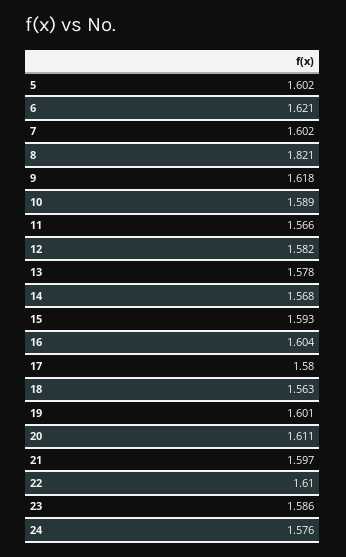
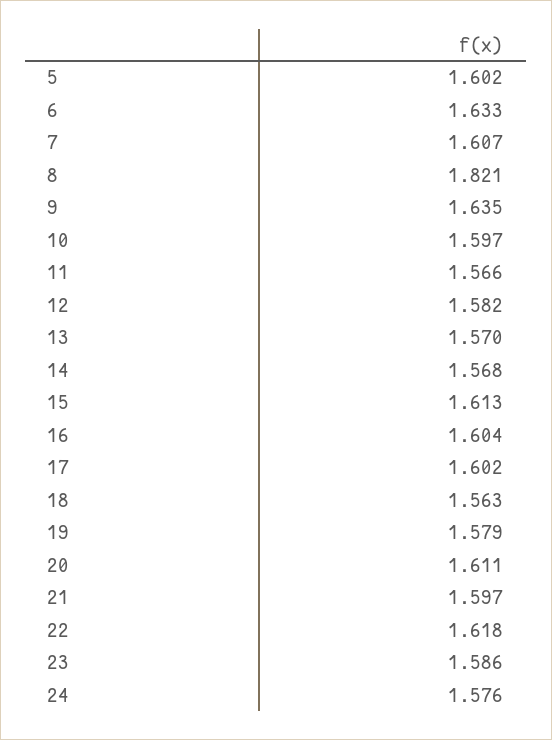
  {
    "5": 1.602,
-   "6": 1.621,
+   "6": 1.633,
-   "7": 1.602,
+   "7": 1.607,
    "8": 1.821,
-   "9": 1.618,
+   "9": 1.635,
-   "10": 1.589,
+   "10": 1.597,
    "11": 1.566,
    "12": 1.582,
-   "13": 1.578,
+   "13": 1.57,
    "14": 1.568,
-   "15": 1.593,
+   "15": 1.613,
    "16": 1.604,
-   "17": 1.58,
+   "17": 1.602,
    "18": 1.563,
-   "19": 1.601,
+   "19": 1.579,
    "20": 1.611,
    "21": 1.597,
-   "22": 1.61,
+   "22": 1.618,
    "23": 1.586,
    "24": 1.576
  }

